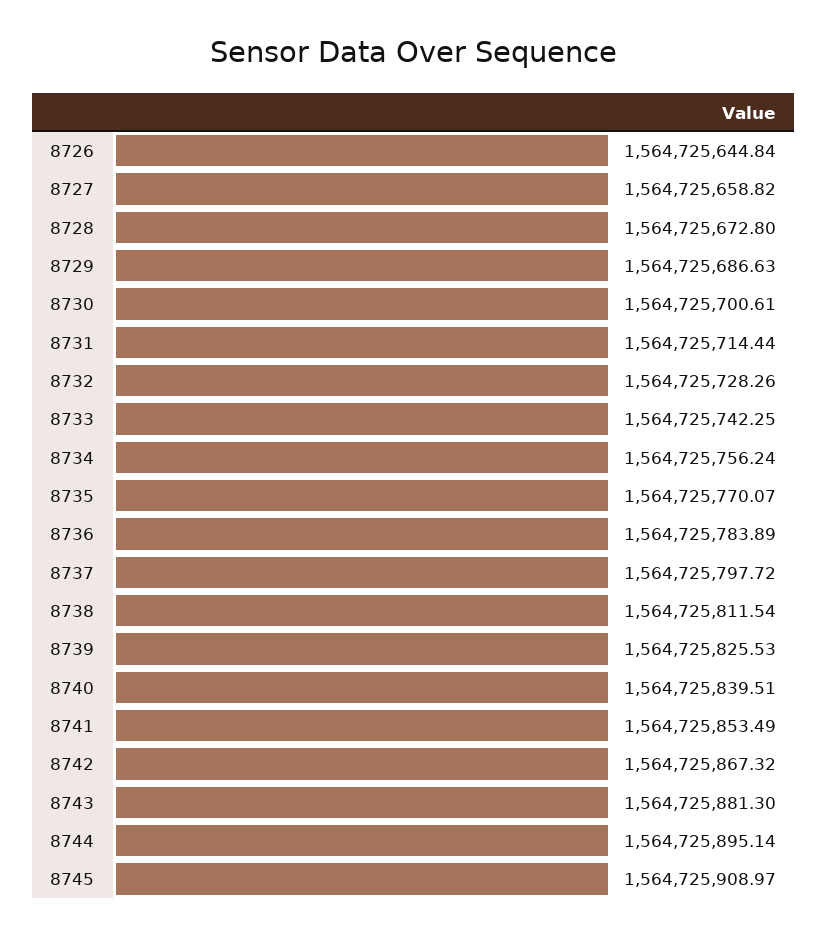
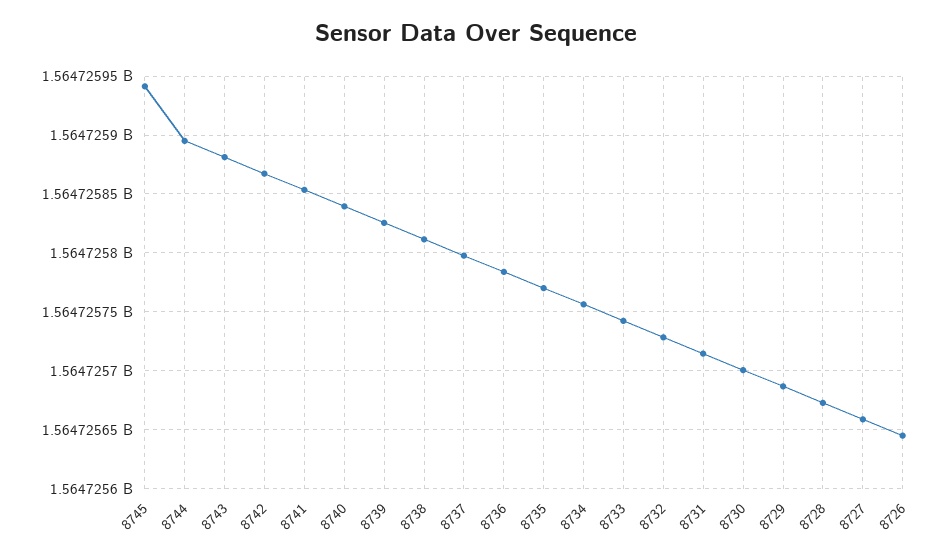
  {
    "8726": 1564725644.84,
    "8727": 1564725658.82,
    "8728": 1564725672.8,
    "8729": 1564725686.63,
    "8730": 1564725700.61,
    "8731": 1564725714.44,
    "8732": 1564725728.26,
    "8733": 1564725742.25,
    "8734": 1564725756.24,
    "8735": 1564725770.07,
    "8736": 1564725783.89,
    "8737": 1564725797.72,
    "8738": 1564725811.54,
    "8739": 1564725825.53,
    "8740": 1564725839.51,
    "8741": 1564725853.49,
    "8742": 1564725867.32,
    "8743": 1564725881.3,
    "8744": 1564725895.14,
-   "8745": 1564725908.97
+   "8745": 1564725940
  }

